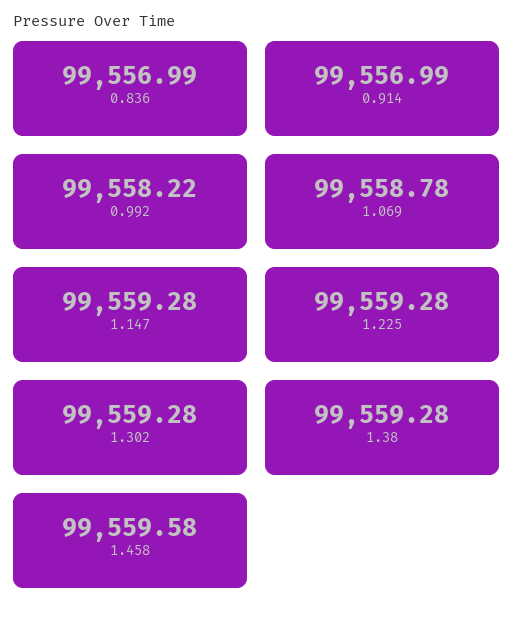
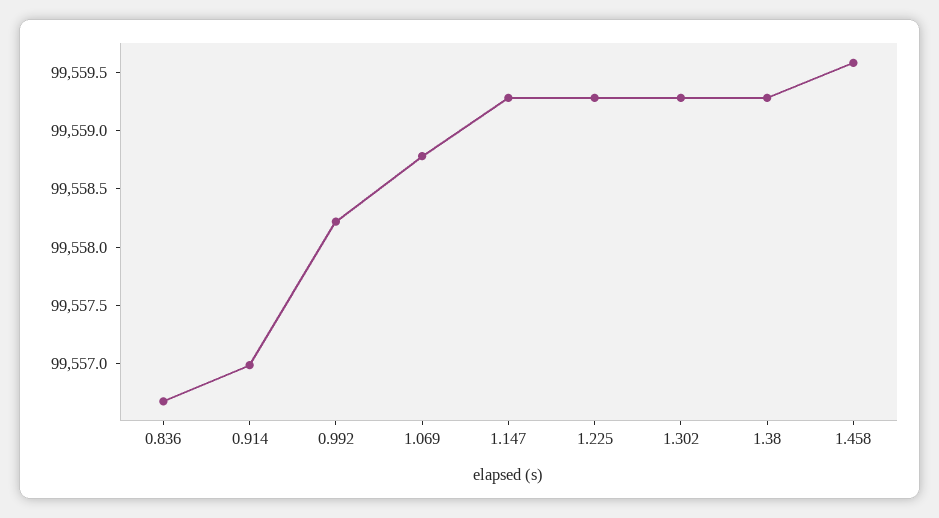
  {
-   "0.836": 99556.99,
+   "0.836": 99556.7,
    "0.914": 99556.99,
    "0.992": 99558.22,
    "1.069": 99558.78,
    "1.147": 99559.28,
    "1.225": 99559.28,
    "1.302": 99559.28,
    "1.38": 99559.28,
    "1.458": 99559.58
  }

